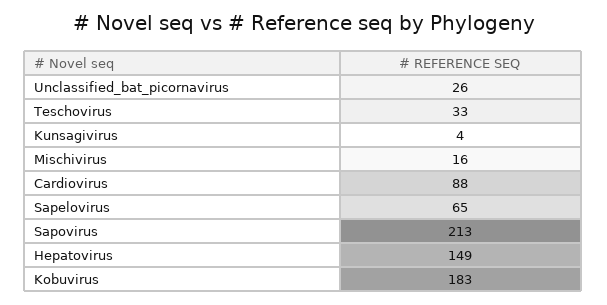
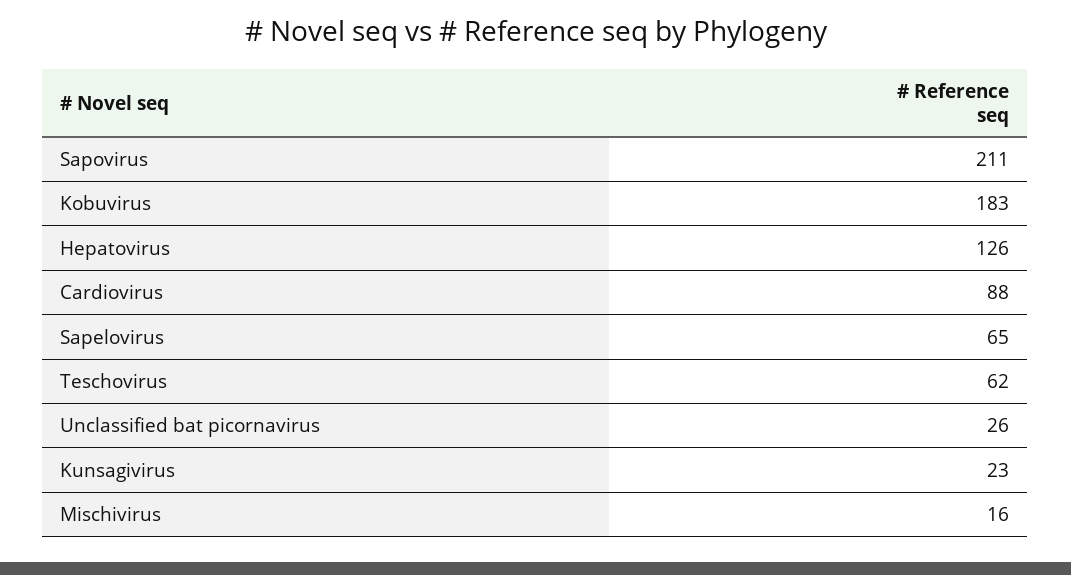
  {
    "Unclassified_bat_picornavirus": 26,
-   "Teschovirus": 33,
+   "Teschovirus": 62,
-   "Kunsagivirus": 4,
+   "Kunsagivirus": 23,
    "Mischivirus": 16,
    "Cardiovirus": 88,
    "Sapelovirus": 65,
-   "Sapovirus": 213,
+   "Sapovirus": 211,
-   "Hepatovirus": 149,
+   "Hepatovirus": 126,
    "Kobuvirus": 183
  }

